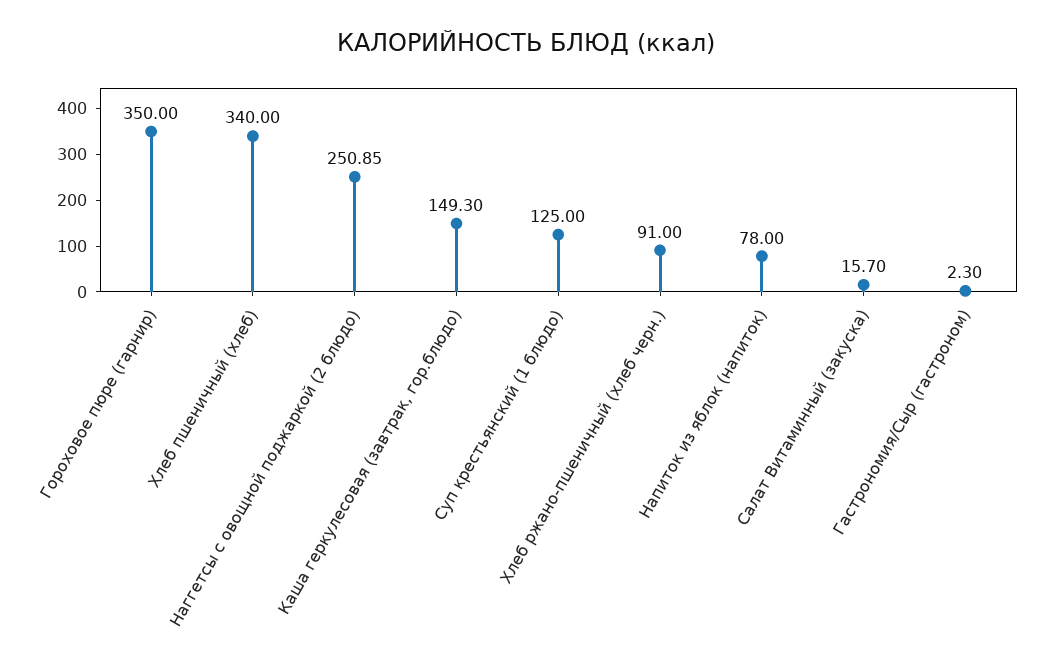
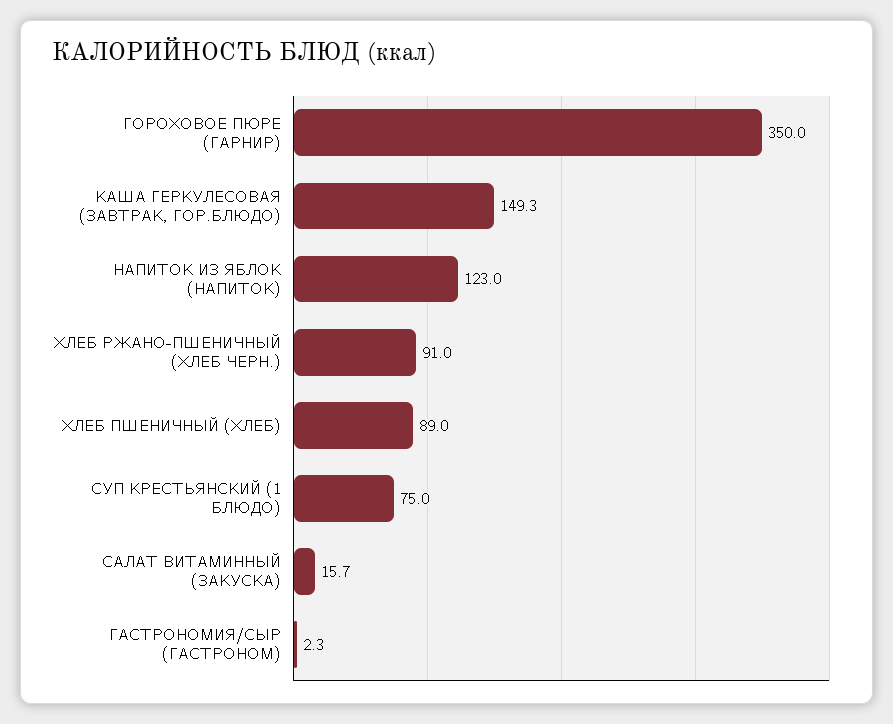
  {
    "Гороховое пюре (гарнир)": 350,
-   "Хлеб пшеничный (хлеб)": 340,
+   "Хлеб пшеничный (хлеб)": 89,
-   "Наггетсы с овощной поджаркой (2 блюдо)": 250.85,
    "Каша геркулесовая (завтрак, гор.блюдо)": 149.3,
-   "Суп крестьянский (1 блюдо)": 125,
+   "Суп крестьянский (1 блюдо)": 75,
    "Хлеб ржано-пшеничный (хлеб черн.)": 91,
-   "Напиток из яблок (напиток)": 78,
+   "Напиток из яблок (напиток)": 123,
    "Салат Витаминный (закуска)": 15.7,
    "Гастрономия/Сыр (гастроном)": 2.3
  }

